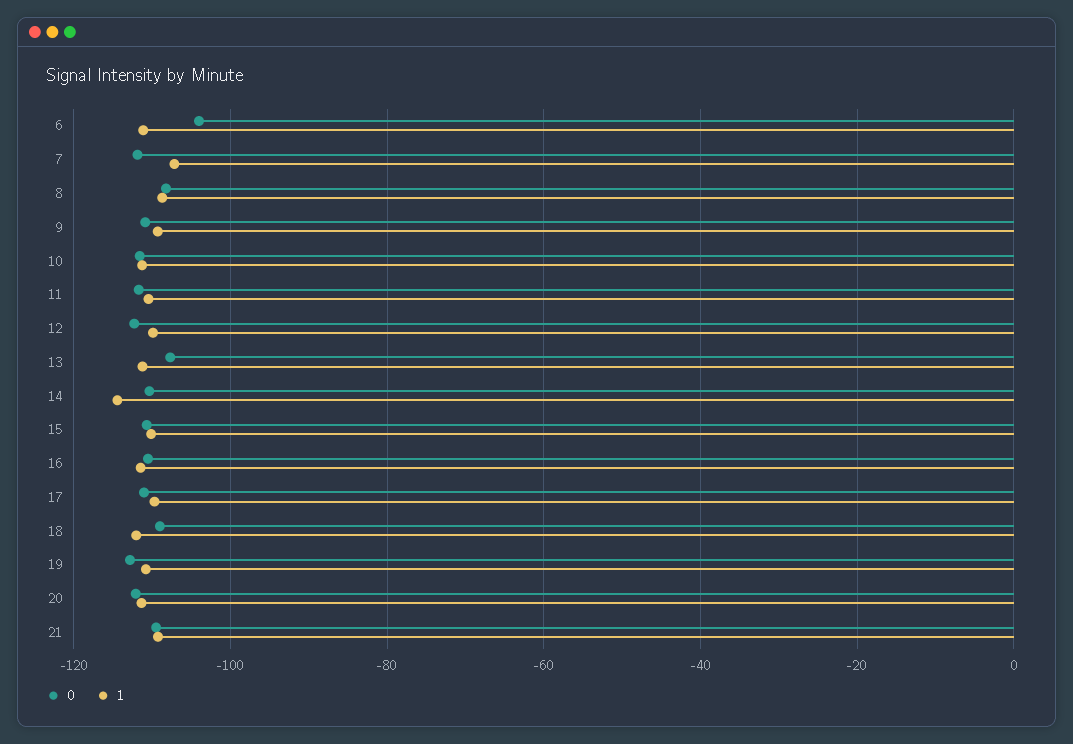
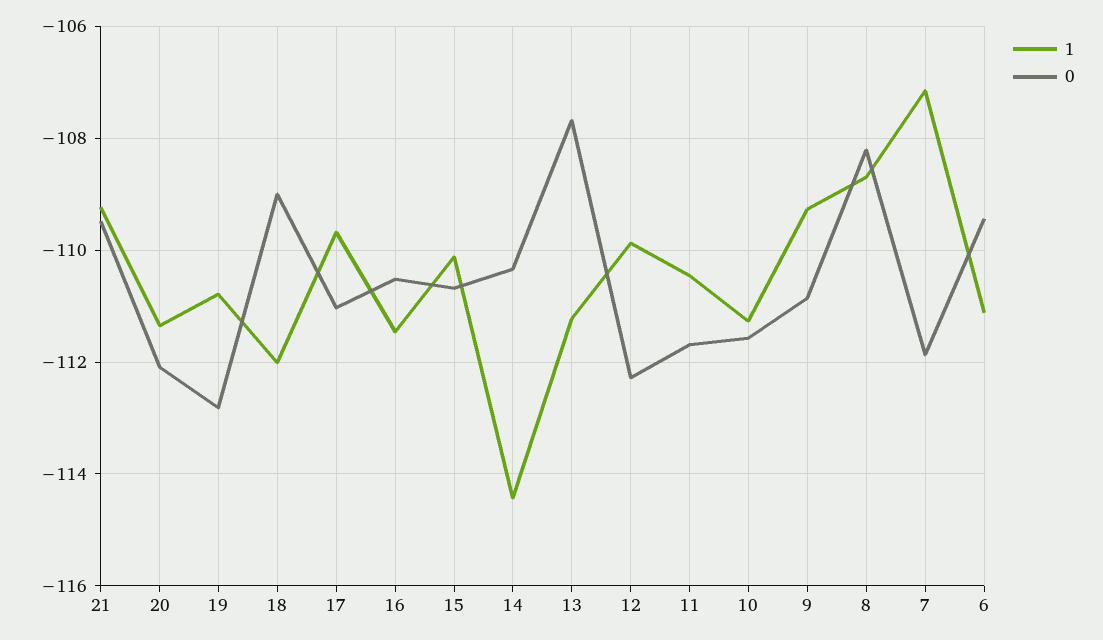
  {
    "0": {
-     "6": -104,
+     "6": -109.4,
      "7": -111.8,
      "8": -108.2,
      "9": -110.8,
      "10": -111.6,
      "11": -111.6,
      "12": -112.2,
      "13": -107.6,
      "14": -110.4,
      "15": -110.6,
      "16": -110.6,
      "17": -111,
      "18": -109,
      "19": -112.8,
      "20": -112,
      "21": -109.4
    },
    "1": {
      "6": -111.2,
      "7": -107.2,
      "8": -108.8,
      "9": -109.2,
      "10": -111.2,
      "11": -110.4,
      "12": -109.8,
      "13": -111.2,
      "14": -114.4,
      "15": -110.2,
      "16": -111.4,
      "17": -109.6,
      "18": -112,
      "19": -110.8,
      "20": -111.4,
      "21": -109.2
    }
  }

